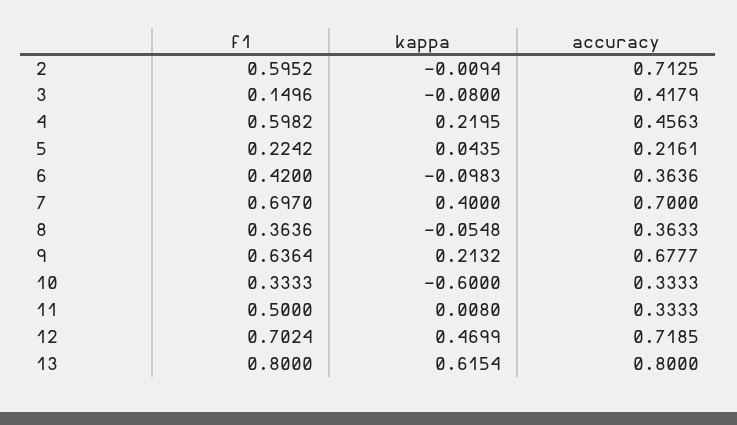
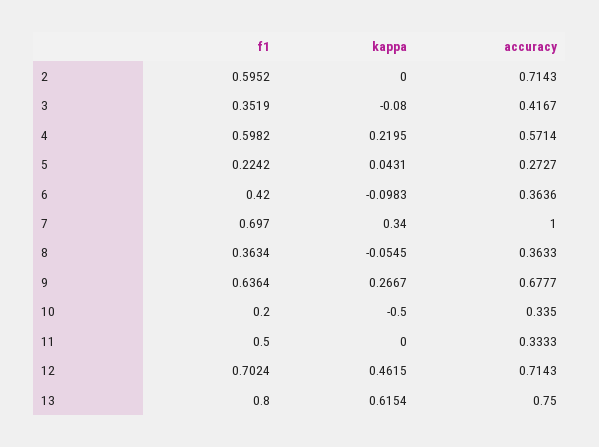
  {
    "f1": {
      "2": 0.5952,
-     "3": 0.1496,
+     "3": 0.3519,
      "4": 0.5982,
      "5": 0.2242,
      "6": 0.42,
      "7": 0.697,
-     "8": 0.3636,
+     "8": 0.3634,
      "9": 0.6364,
-     "10": 0.3333,
+     "10": 0.2,
      "11": 0.5,
      "12": 0.7024,
      "13": 0.8
    },
    "kappa": {
-     "2": -0.0094,
+     "2": 0,
      "3": -0.08,
      "4": 0.2195,
-     "5": 0.0435,
+     "5": 0.0431,
      "6": -0.0983,
-     "7": 0.4,
+     "7": 0.34,
-     "8": -0.0548,
+     "8": -0.0545,
-     "9": 0.2132,
+     "9": 0.2667,
-     "10": -0.6,
+     "10": -0.5,
-     "11": 0.008,
+     "11": 0,
-     "12": 0.4699,
+     "12": 0.4615,
      "13": 0.6154
    },
    "accuracy": {
-     "2": 0.7125,
+     "2": 0.7143,
-     "3": 0.4179,
+     "3": 0.4167,
-     "4": 0.4563,
+     "4": 0.5714,
-     "5": 0.2161,
+     "5": 0.2727,
      "6": 0.3636,
-     "7": 0.7,
+     "7": 1,
      "8": 0.3633,
      "9": 0.6777,
-     "10": 0.3333,
+     "10": 0.335,
      "11": 0.3333,
-     "12": 0.7185,
+     "12": 0.7143,
-     "13": 0.8
+     "13": 0.75
    }
  }

